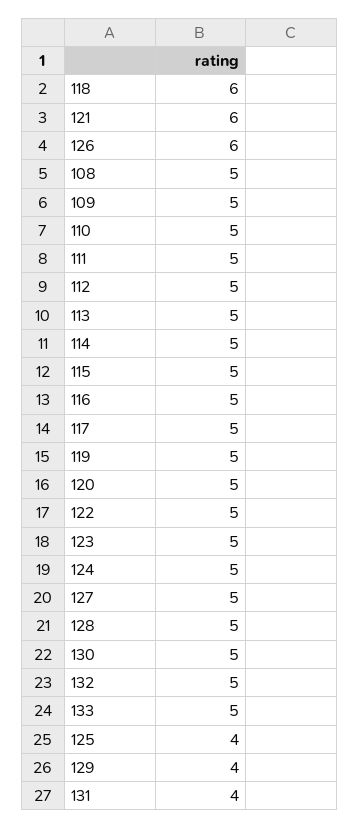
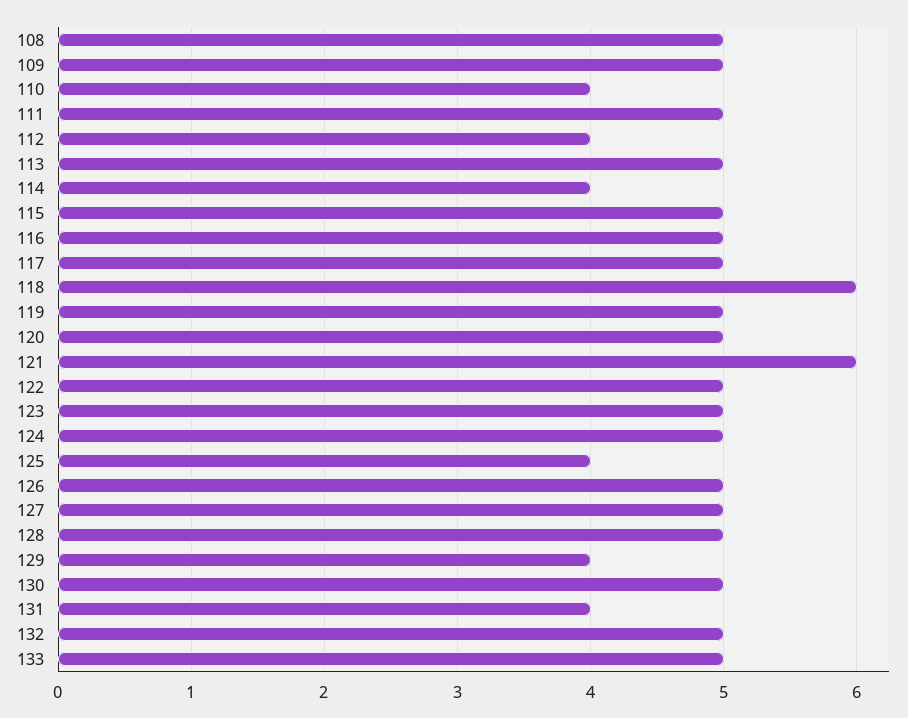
  {
    "118": 6,
    "121": 6,
-   "126": 6,
+   "126": 5,
    "108": 5,
    "109": 5,
-   "110": 5,
+   "110": 4,
    "111": 5,
-   "112": 5,
+   "112": 4,
    "113": 5,
-   "114": 5,
+   "114": 4,
    "115": 5,
    "116": 5,
    "117": 5,
    "119": 5,
    "120": 5,
    "122": 5,
    "123": 5,
    "124": 5,
    "127": 5,
    "128": 5,
    "130": 5,
    "132": 5,
    "133": 5,
    "125": 4,
    "129": 4,
    "131": 4
  }

